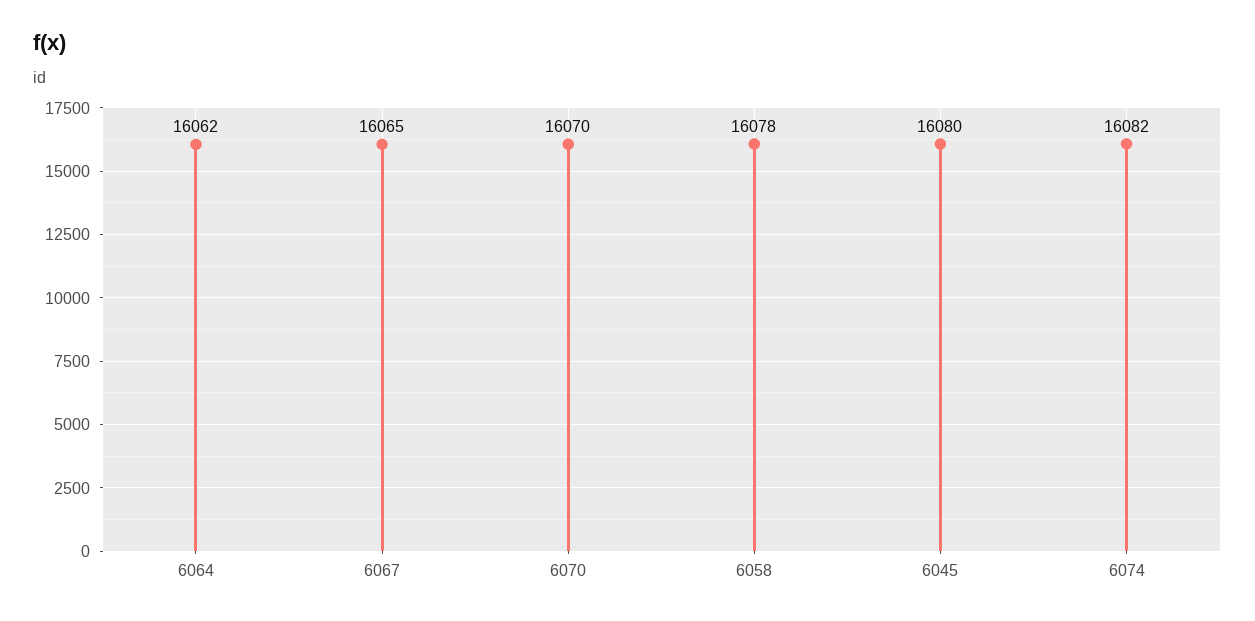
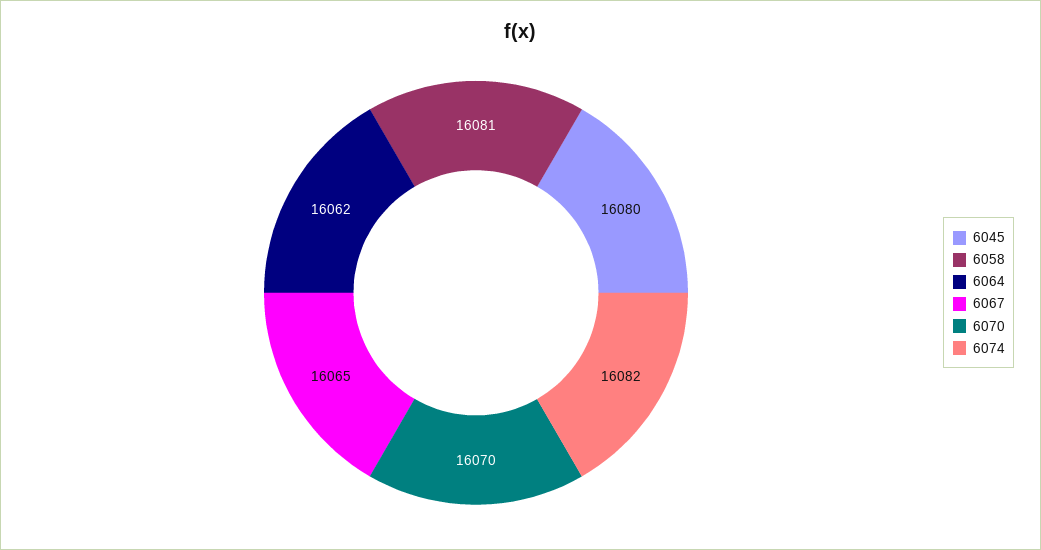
  {
    "6064": 16062,
    "6067": 16065,
    "6070": 16070,
-   "6058": 16078,
+   "6058": 16081,
    "6045": 16080,
    "6074": 16082
  }

